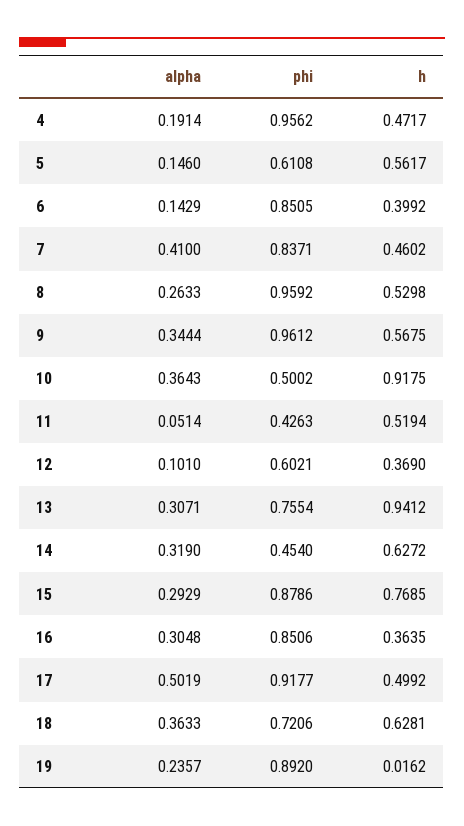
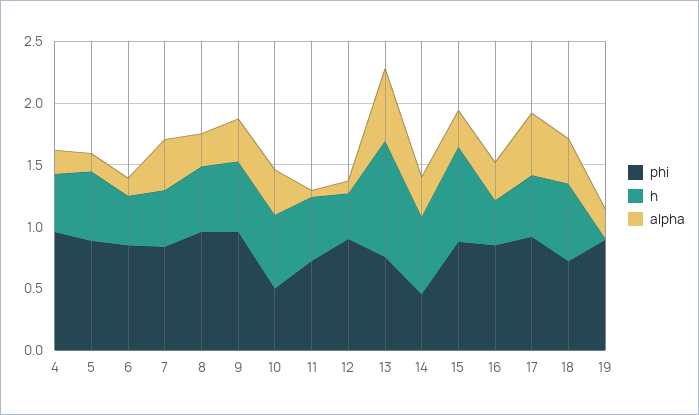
  {
    "alpha": {
      "4": 0.1914,
      "5": 0.146,
      "6": 0.1429,
      "7": 0.41,
      "8": 0.2633,
      "9": 0.3444,
      "10": 0.3643,
      "11": 0.0514,
      "12": 0.101,
-     "13": 0.3071,
+     "13": 0.6,
      "14": 0.319,
      "15": 0.2929,
      "16": 0.3048,
      "17": 0.5019,
      "18": 0.3633,
      "19": 0.2357
    },
    "phi": {
      "4": 0.9562,
-     "5": 0.6108,
+     "5": 0.9,
      "6": 0.8505,
      "7": 0.8371,
      "8": 0.9592,
      "9": 0.9612,
      "10": 0.5002,
-     "11": 0.4263,
+     "11": 0.7,
-     "12": 0.6021,
+     "12": 0.9,
      "13": 0.7554,
      "14": 0.454,
      "15": 0.8786,
      "16": 0.8506,
      "17": 0.9177,
      "18": 0.7206,
      "19": 0.892
    },
    "h": {
      "4": 0.4717,
      "5": 0.5617,
      "6": 0.3992,
      "7": 0.4602,
      "8": 0.5298,
      "9": 0.5675,
-     "10": 0.9175,
+     "10": 0.6,
      "11": 0.5194,
      "12": 0.369,
      "13": 0.9412,
      "14": 0.6272,
      "15": 0.7685,
      "16": 0.3635,
      "17": 0.4992,
      "18": 0.6281,
      "19": 0.0162
    }
  }

